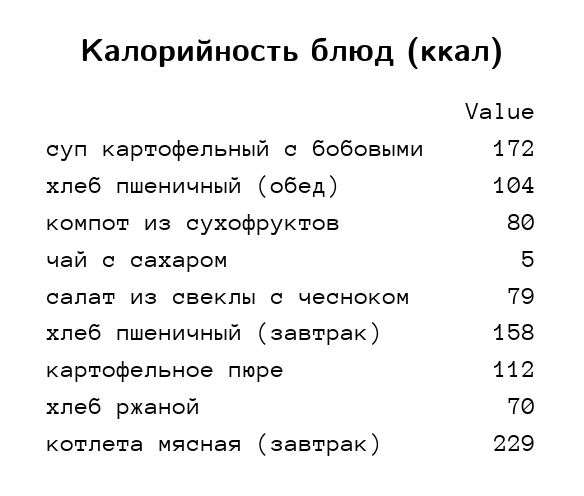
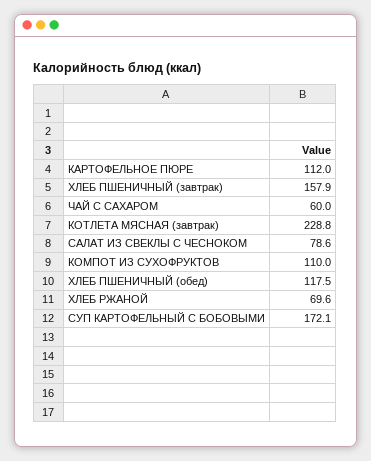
  {
    "суп картофельный с бобовыми": 172.1,
-   "хлеб пшеничный (обед)": 104,
+   "хлеб пшеничный (обед)": 117.5,
-   "компот из сухофруктов": 80,
+   "компот из сухофруктов": 110,
-   "чай с сахаром": 5,
+   "чай с сахаром": 60,
    "салат из свеклы с чесноком": 78.6,
    "хлеб пшеничный (завтрак)": 157.9,
    "картофельное пюре": 112,
    "хлеб ржаной": 69.6,
    "котлета мясная (завтрак)": 228.8
  }

